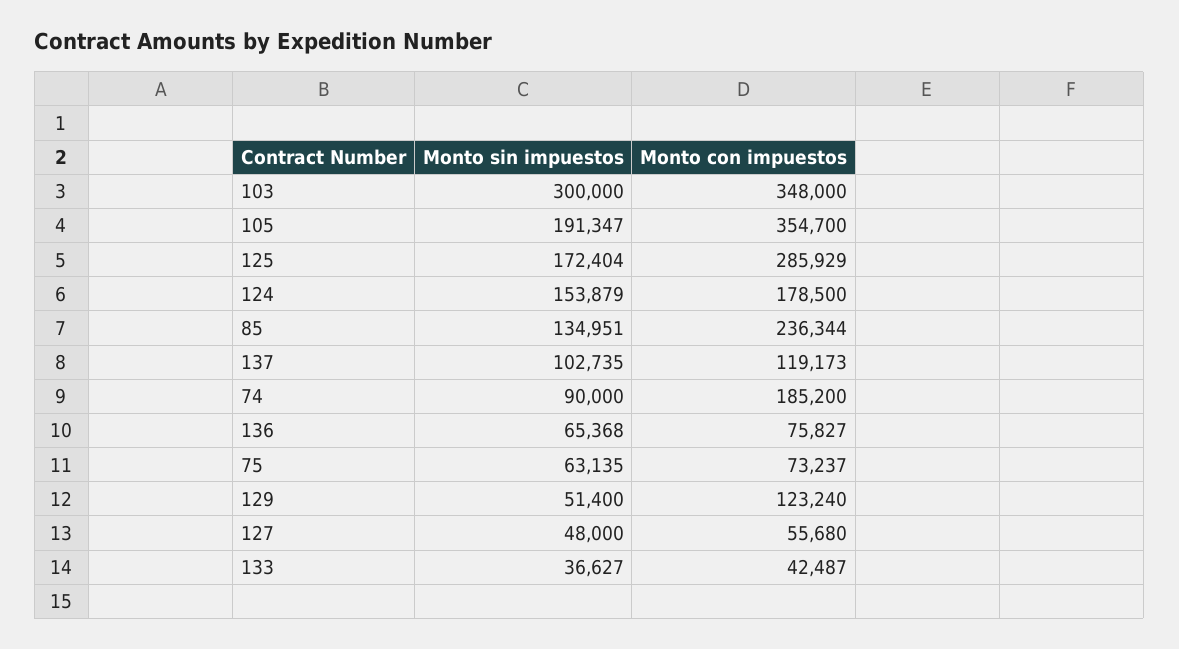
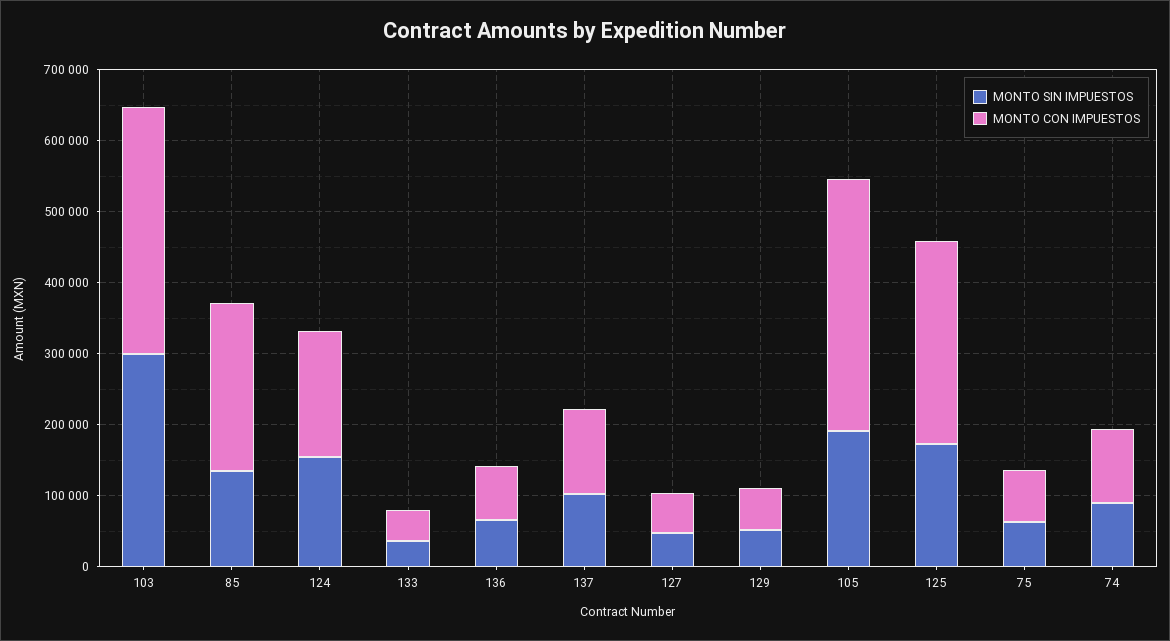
  {
    "Monto sin impuestos": {
      "103": 300000,
      "105": 191347,
      "125": 172404,
      "124": 153879,
      "85": 134951,
      "137": 102735,
      "74": 90000,
      "136": 65368,
      "75": 63135,
      "129": 51400,
      "127": 48000,
      "133": 36627
    },
    "Monto con impuestos": {
      "103": 348000,
      "105": 354700,
      "125": 285929,
      "124": 178500,
      "85": 236344,
      "137": 119173,
-     "74": 185200,
+     "74": 100000,
      "136": 75827,
      "75": 73237,
-     "129": 123240,
+     "129": 60000,
      "127": 55680,
      "133": 42487
    }
  }

